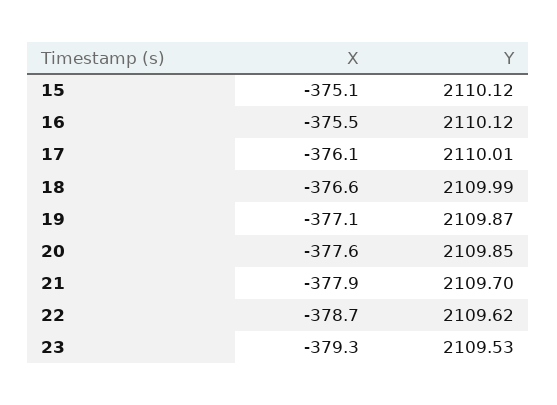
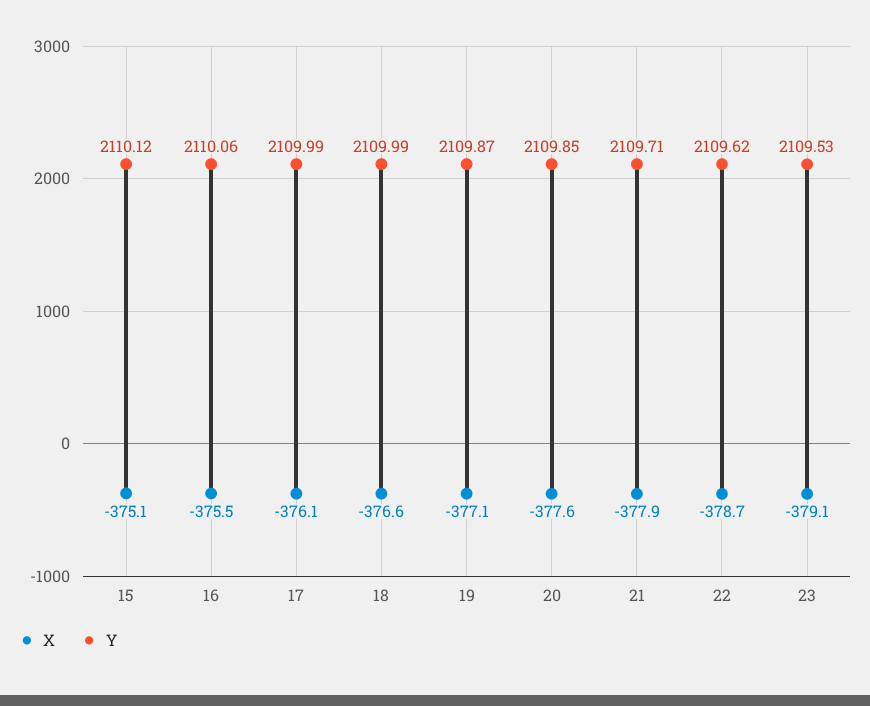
  {
    "X": {
      "15": -375.1,
      "16": -375.5,
      "17": -376.1,
      "18": -376.6,
      "19": -377.1,
      "20": -377.6,
      "21": -377.9,
      "22": -378.7,
-     "23": -379.3
+     "23": -379.1
    },
    "Y": {
      "15": 2110.12,
-     "16": 2110.12,
+     "16": 2110.06,
-     "17": 2110.01,
+     "17": 2109.99,
      "18": 2109.99,
      "19": 2109.87,
      "20": 2109.85,
-     "21": 2109.7,
+     "21": 2109.71,
      "22": 2109.62,
      "23": 2109.53
    }
  }

